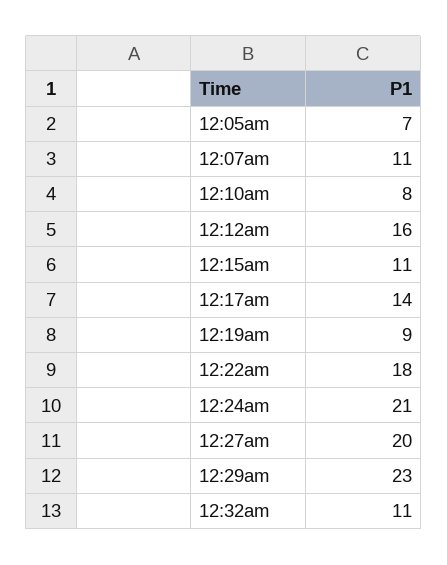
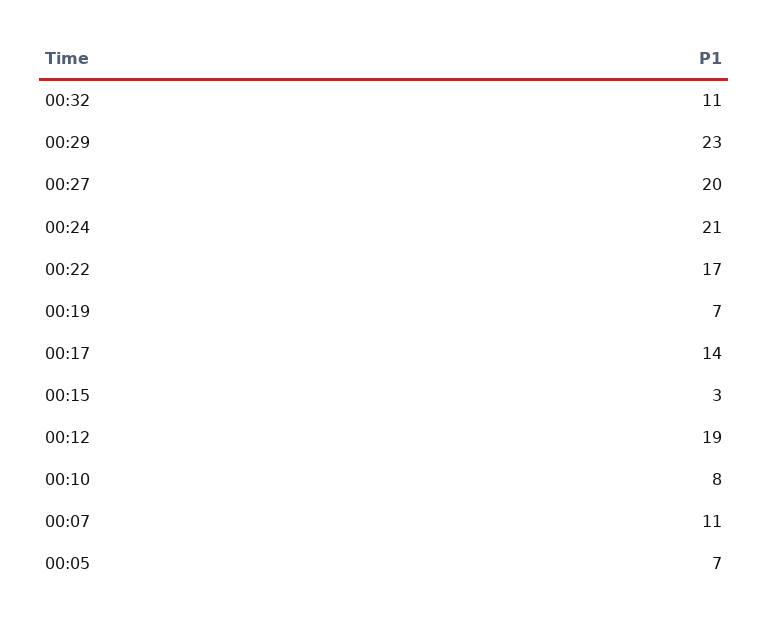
  {
    "12:05am": 7,
    "12:07am": 11,
    "12:10am": 8,
-   "12:12am": 16,
+   "12:12am": 19,
-   "12:15am": 11,
+   "12:15am": 3,
    "12:17am": 14,
-   "12:19am": 9,
+   "12:19am": 7,
-   "12:22am": 18,
+   "12:22am": 17,
    "12:24am": 21,
    "12:27am": 20,
    "12:29am": 23,
    "12:32am": 11
  }

